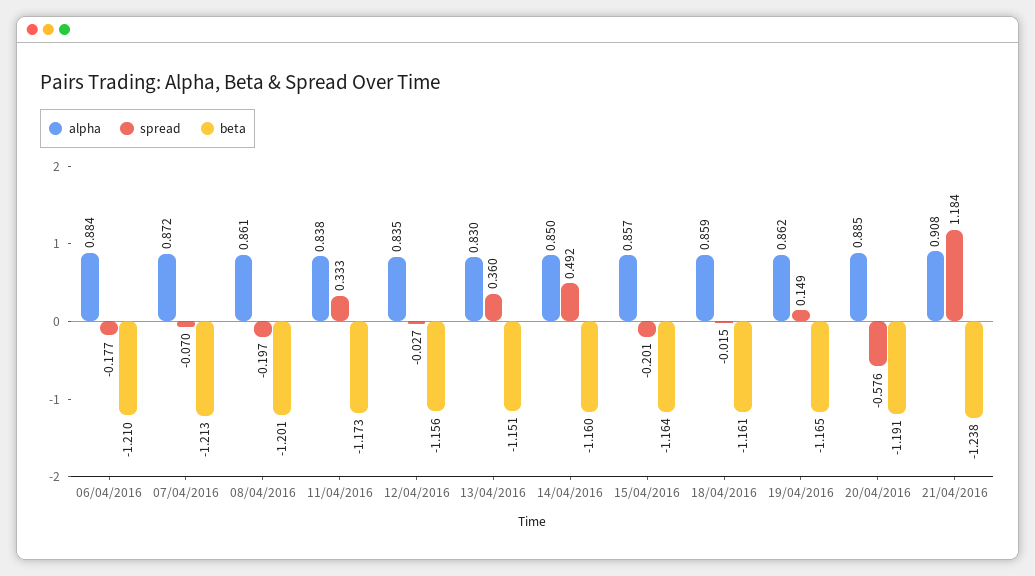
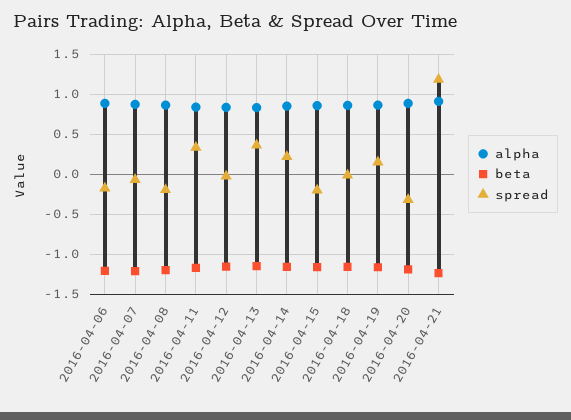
  {
    "alpha": {
      "06/04/2016": 0.884,
      "07/04/2016": 0.872,
      "08/04/2016": 0.861,
      "11/04/2016": 0.838,
      "12/04/2016": 0.835,
      "13/04/2016": 0.83,
      "14/04/2016": 0.85,
      "15/04/2016": 0.857,
      "18/04/2016": 0.859,
      "19/04/2016": 0.862,
      "20/04/2016": 0.885,
      "21/04/2016": 0.908
    },
    "spread": {
      "06/04/2016": -0.177,
      "07/04/2016": -0.07,
      "08/04/2016": -0.197,
      "11/04/2016": 0.333,
      "12/04/2016": -0.027,
      "13/04/2016": 0.36,
-     "14/04/2016": 0.492,
+     "14/04/2016": 0.2,
      "15/04/2016": -0.201,
      "18/04/2016": -0.015,
      "19/04/2016": 0.149,
-     "20/04/2016": -0.576,
+     "20/04/2016": -0.3,
      "21/04/2016": 1.184
    },
    "beta": {
      "06/04/2016": -1.21,
      "07/04/2016": -1.213,
      "08/04/2016": -1.201,
      "11/04/2016": -1.173,
      "12/04/2016": -1.156,
      "13/04/2016": -1.151,
      "14/04/2016": -1.16,
      "15/04/2016": -1.164,
      "18/04/2016": -1.161,
      "19/04/2016": -1.165,
      "20/04/2016": -1.191,
      "21/04/2016": -1.238
    }
  }

